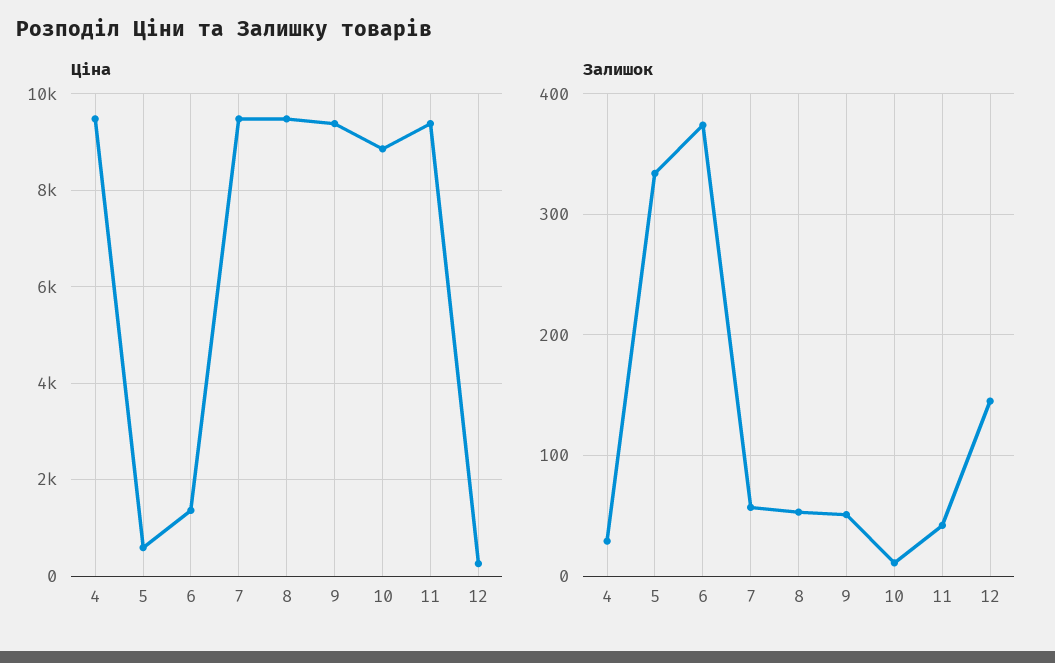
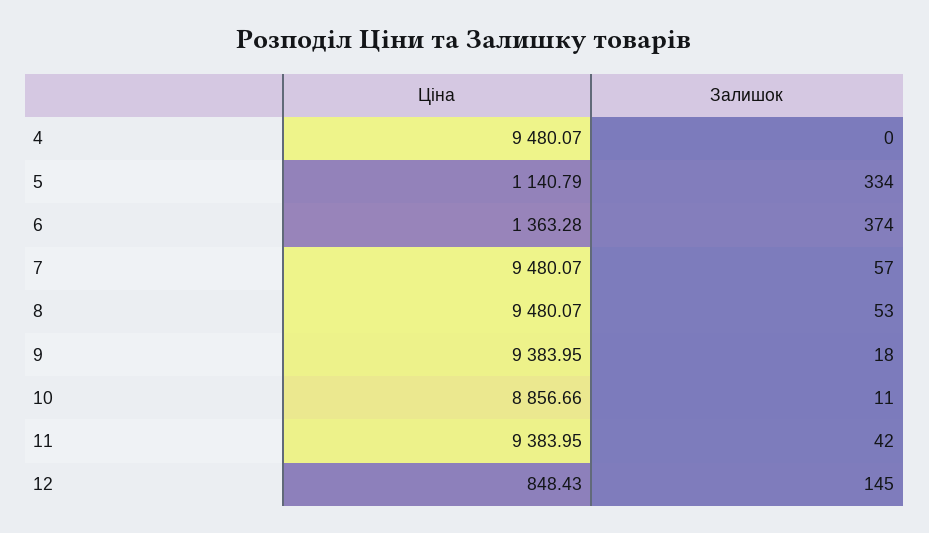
  {
    "Ціна": {
      "4": 9480.07,
-     "5": 600,
+     "5": 1140.79,
      "6": 1363.28,
      "7": 9480.07,
      "8": 9480.07,
      "9": 9383.95,
      "10": 8856.66,
      "11": 9383.95,
-     "12": 200
+     "12": 848.43
    },
    "Залишок": {
-     "4": 30,
+     "4": 0,
      "5": 334,
      "6": 374,
      "7": 57,
      "8": 53,
-     "9": 50,
+     "9": 18,
      "10": 11,
      "11": 42,
      "12": 145
    }
  }

